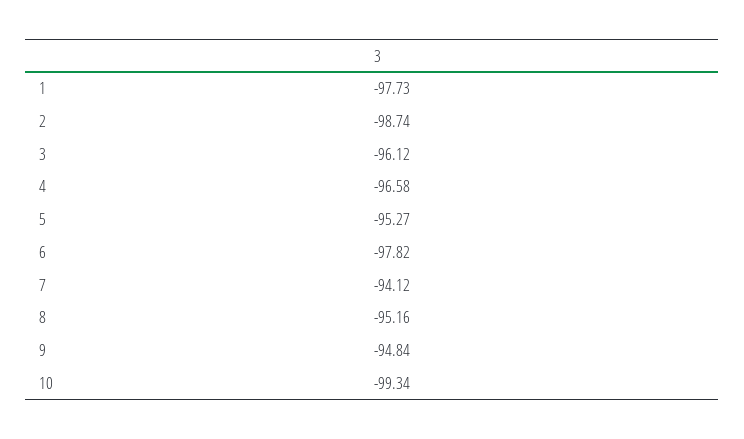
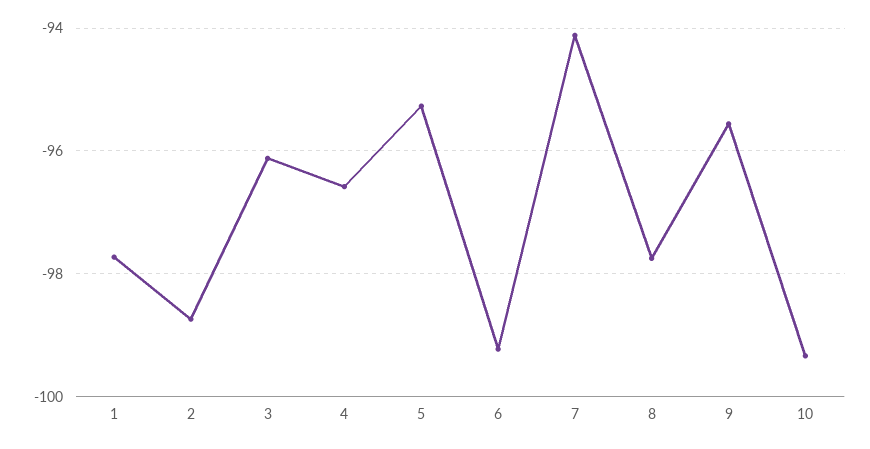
  {
    "1": -97.73,
    "2": -98.74,
    "3": -96.12,
    "4": -96.58,
    "5": -95.27,
-   "6": -97.82,
+   "6": -99.2,
    "7": -94.12,
-   "8": -95.16,
+   "8": -97.8,
-   "9": -94.84,
+   "9": -95.6,
    "10": -99.34
  }

